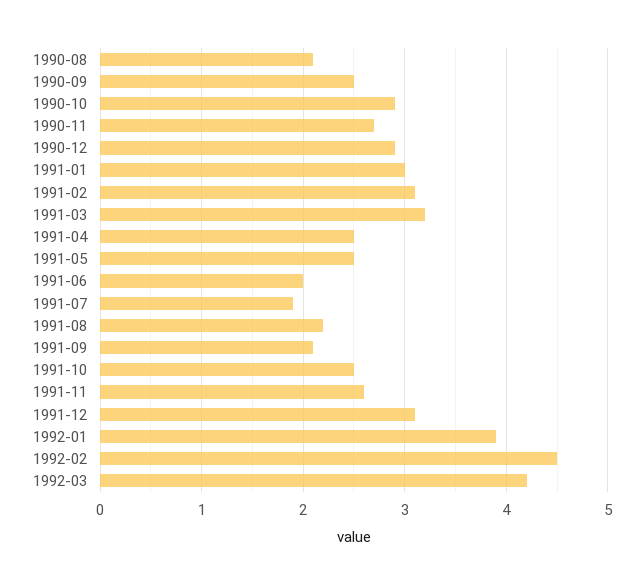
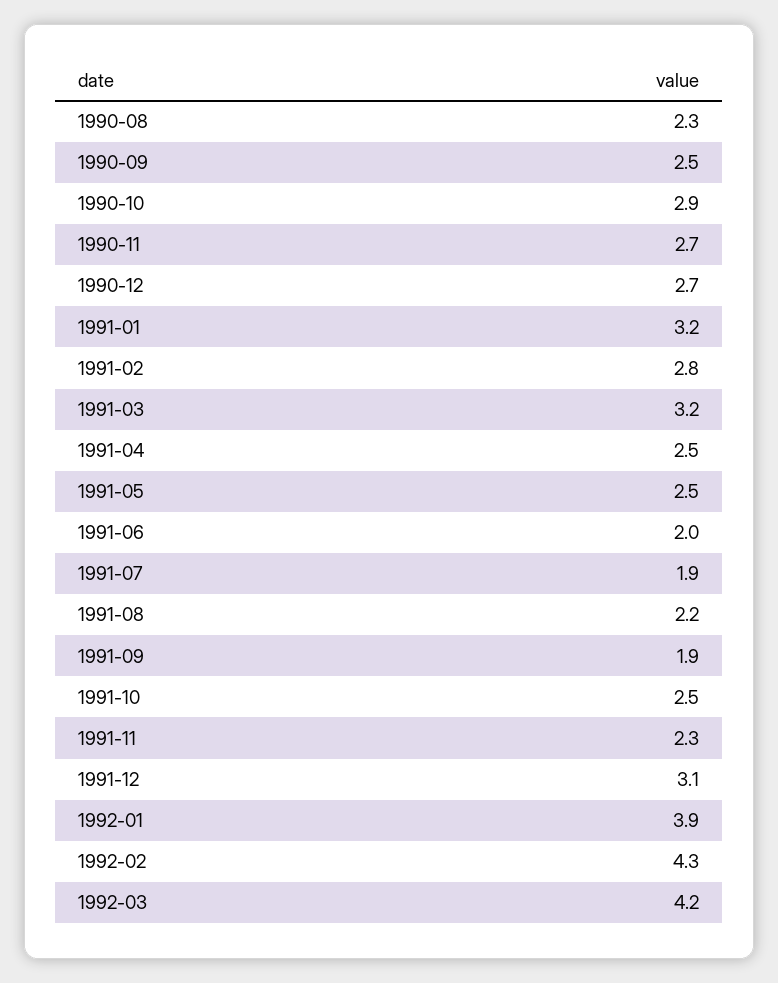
  {
-   "1990-08": 2.1,
+   "1990-08": 2.3,
    "1990-09": 2.5,
    "1990-10": 2.9,
    "1990-11": 2.7,
-   "1990-12": 2.9,
+   "1990-12": 2.7,
-   "1991-01": 3,
+   "1991-01": 3.2,
-   "1991-02": 3.1,
+   "1991-02": 2.8,
    "1991-03": 3.2,
    "1991-04": 2.5,
    "1991-05": 2.5,
    "1991-06": 2,
    "1991-07": 1.9,
    "1991-08": 2.2,
-   "1991-09": 2.1,
+   "1991-09": 1.9,
    "1991-10": 2.5,
-   "1991-11": 2.6,
+   "1991-11": 2.3,
    "1991-12": 3.1,
    "1992-01": 3.9,
-   "1992-02": 4.5,
+   "1992-02": 4.3,
    "1992-03": 4.2
  }

